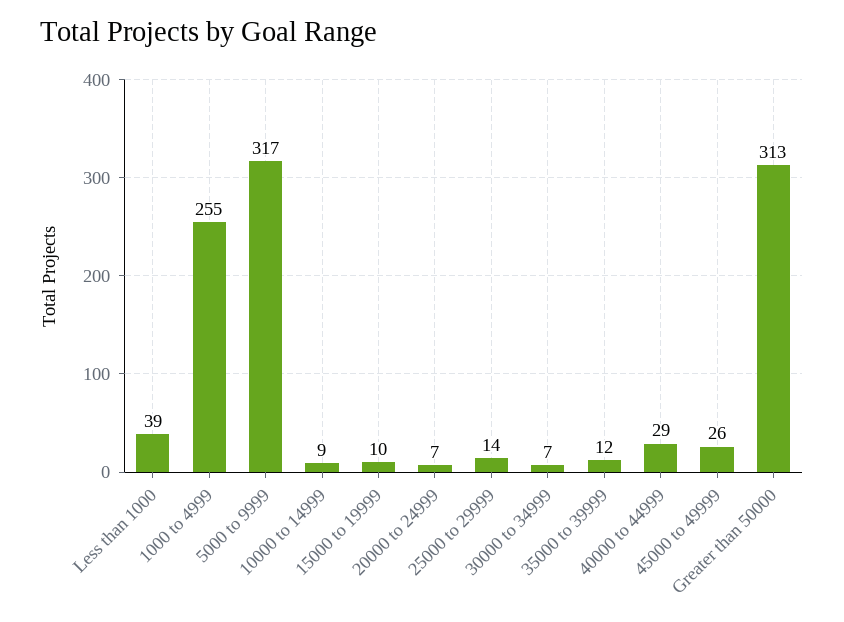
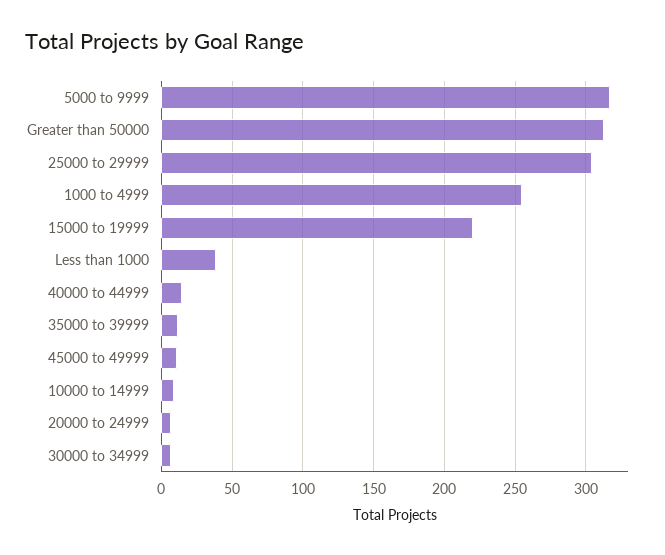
  {
    "Less than 1000": 39,
    "1000 to 4999": 255,
    "5000 to 9999": 317,
    "10000 to 14999": 9,
-   "15000 to 19999": 10,
+   "15000 to 19999": 220,
    "20000 to 24999": 7,
-   "25000 to 29999": 14,
+   "25000 to 29999": 305,
    "30000 to 34999": 7,
    "35000 to 39999": 12,
-   "40000 to 44999": 29,
+   "40000 to 44999": 15,
-   "45000 to 49999": 26,
+   "45000 to 49999": 10,
    "Greater than 50000": 313
  }

